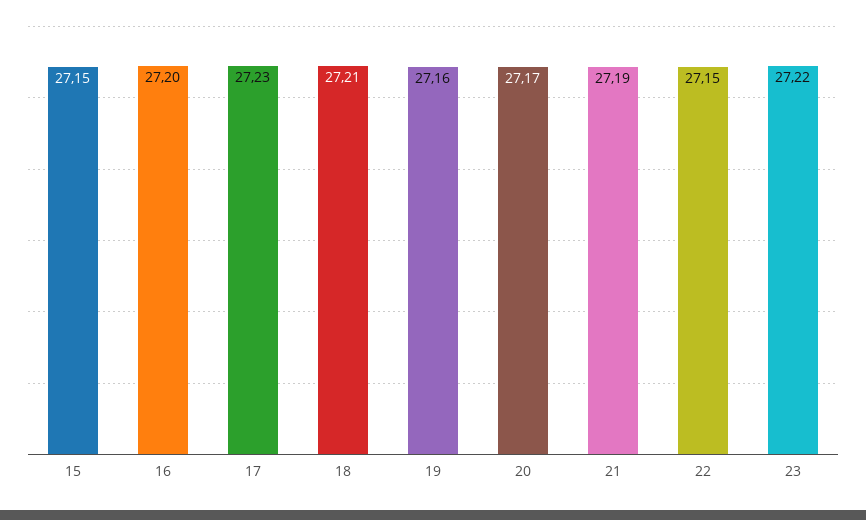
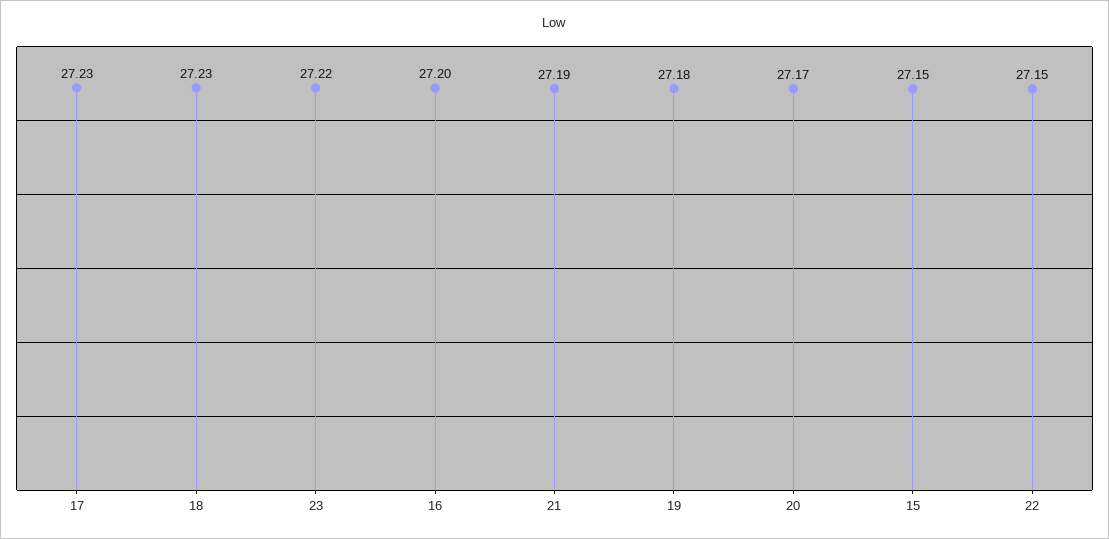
  {
    "15": 27.15,
    "16": 27.2,
    "17": 27.23,
-   "18": 27.21,
+   "18": 27.23,
-   "19": 27.16,
+   "19": 27.18,
    "20": 27.17,
    "21": 27.19,
    "22": 27.15,
    "23": 27.22
  }

